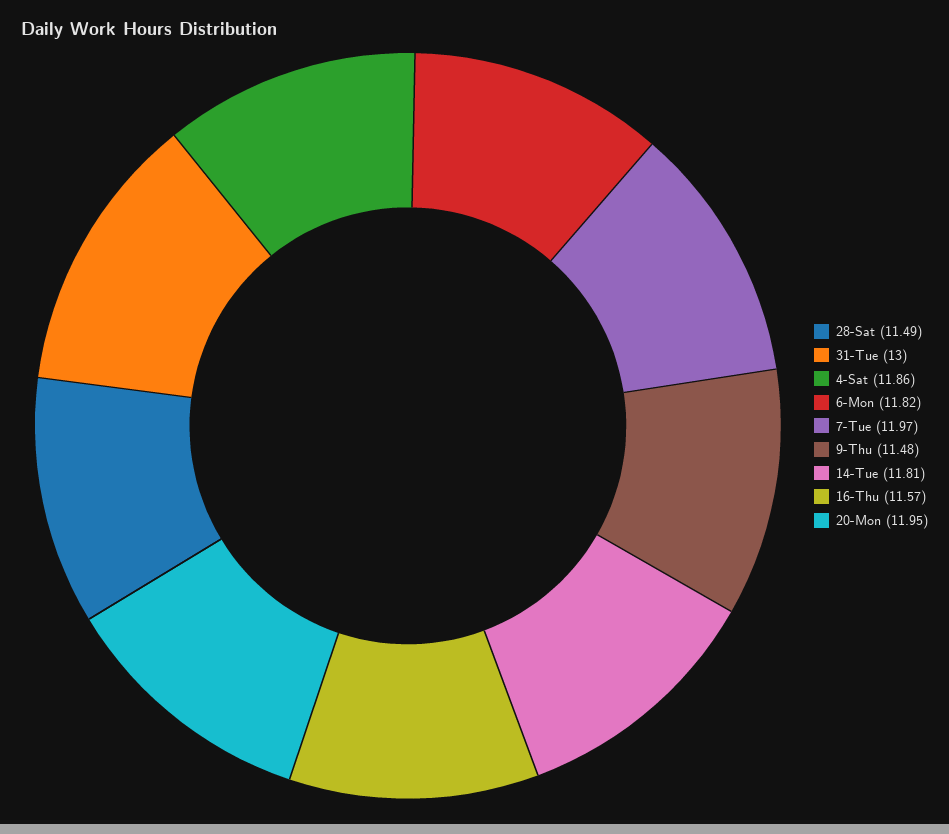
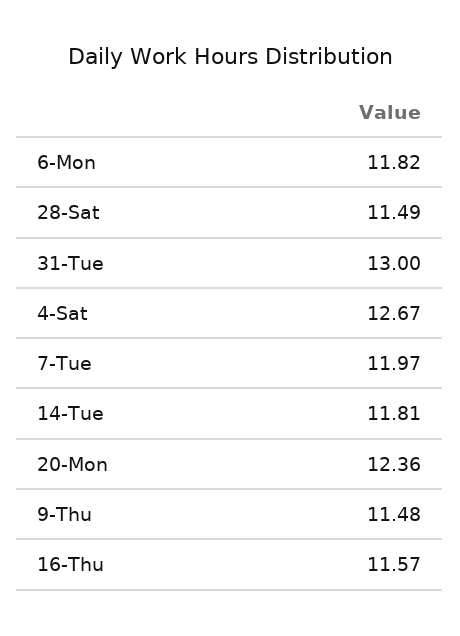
  {
    "28-Sat": 11.49,
    "31-Tue": 13,
-   "4-Sat": 11.86,
+   "4-Sat": 12.67,
    "6-Mon": 11.82,
    "7-Tue": 11.97,
    "9-Thu": 11.48,
    "14-Tue": 11.81,
    "16-Thu": 11.57,
-   "20-Mon": 11.95
+   "20-Mon": 12.36
  }

